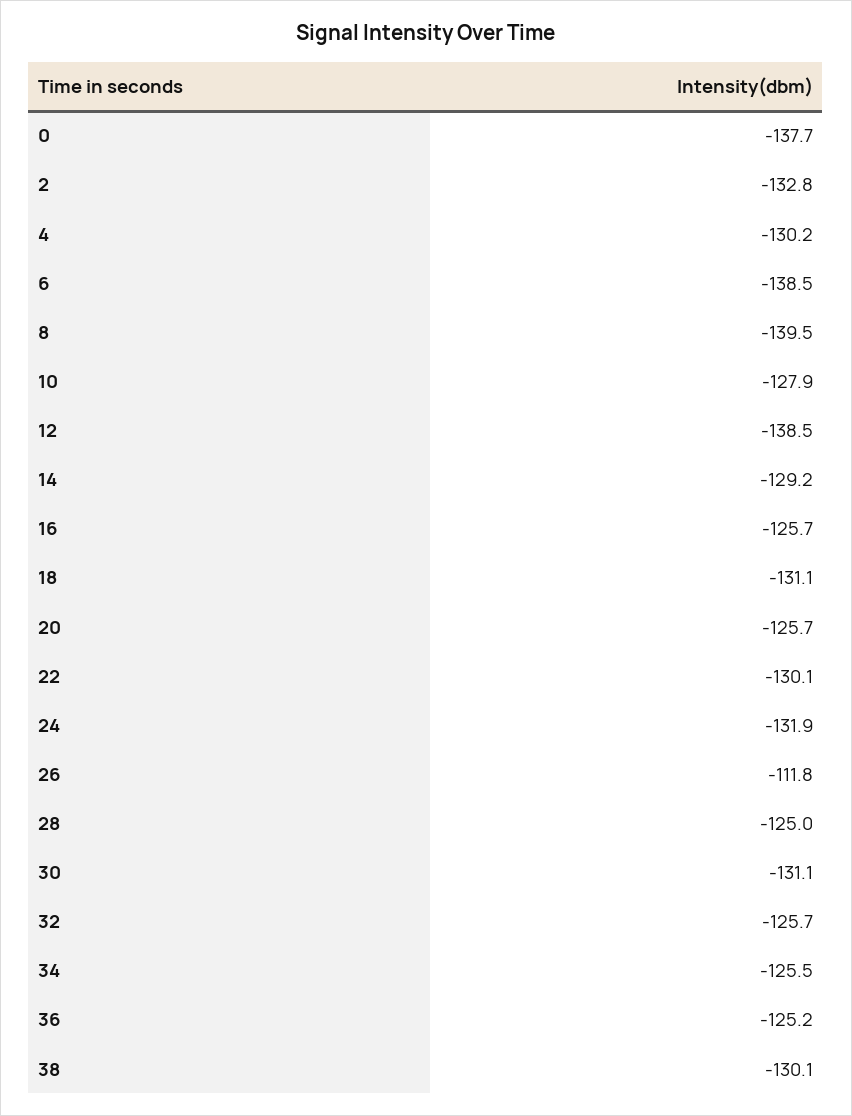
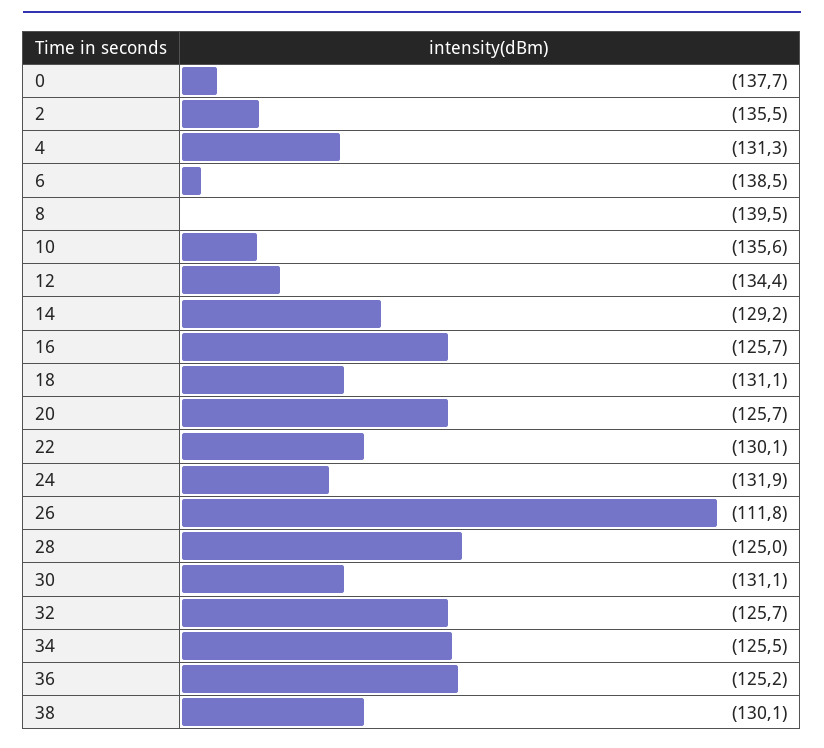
  {
    "0": -137.7,
-   "2": -132.8,
+   "2": -135.5,
-   "4": -130.2,
+   "4": -131.3,
    "6": -138.5,
    "8": -139.5,
-   "10": -127.9,
+   "10": -135.6,
-   "12": -138.5,
+   "12": -134.4,
    "14": -129.2,
    "16": -125.7,
    "18": -131.1,
    "20": -125.7,
    "22": -130.1,
    "24": -131.9,
    "26": -111.8,
    "28": -125,
    "30": -131.1,
    "32": -125.7,
    "34": -125.5,
    "36": -125.2,
    "38": -130.1
  }

